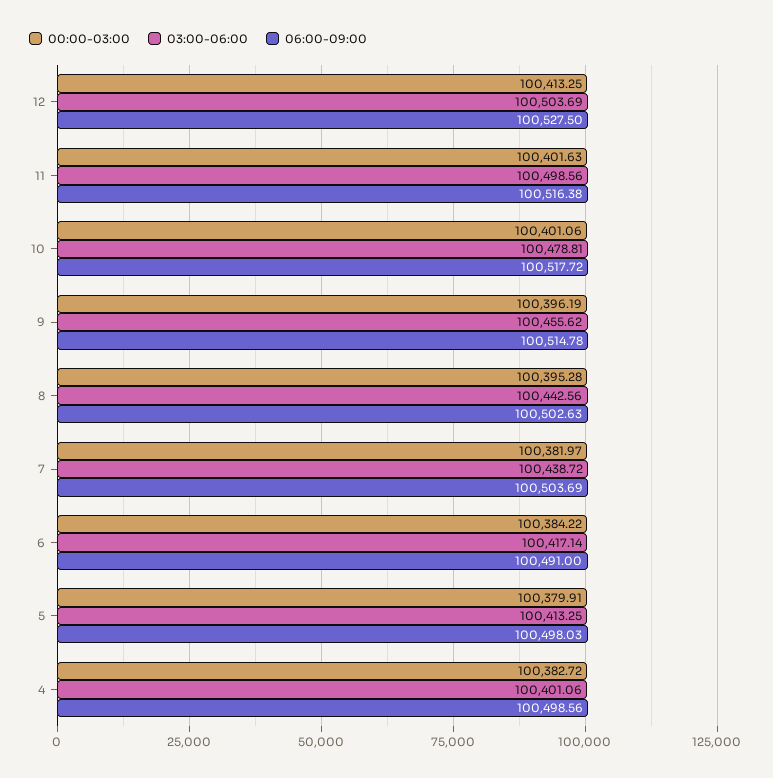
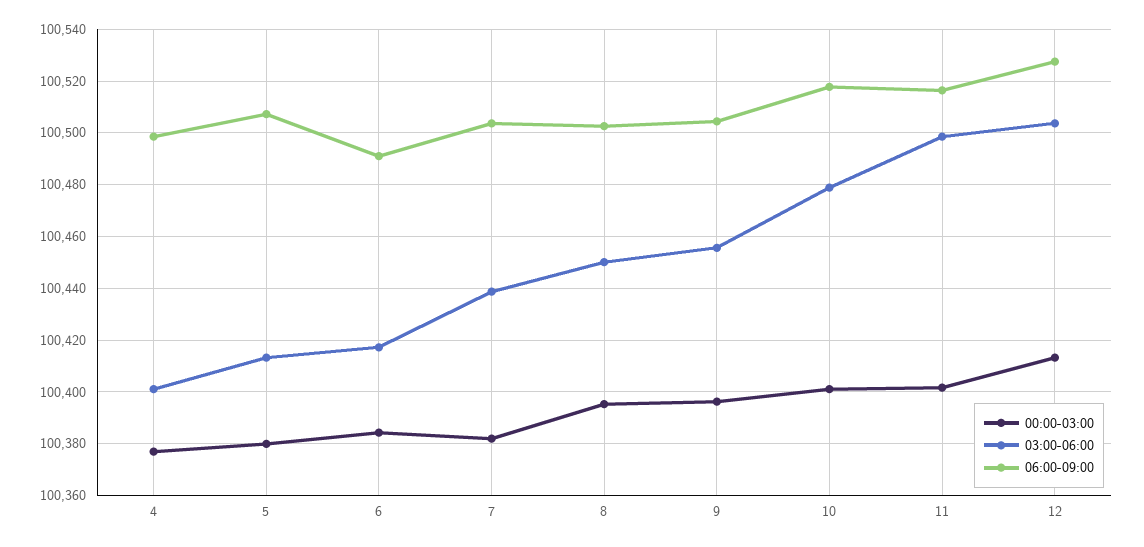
  {
    "00:00-03:00": {
      "12": 100413.25,
      "11": 100401.63,
      "10": 100401.06,
      "9": 100396.19,
      "8": 100395.28,
      "7": 100381.97,
      "6": 100384.22,
      "5": 100379.91,
-     "4": 100382.72
+     "4": 100377.5
    },
    "03:00-06:00": {
      "12": 100503.69,
      "11": 100498.56,
      "10": 100478.81,
      "9": 100455.62,
-     "8": 100442.56,
+     "8": 100450,
      "7": 100438.72,
      "6": 100417.14,
      "5": 100413.25,
      "4": 100401.06
    },
    "06:00-09:00": {
      "12": 100527.5,
      "11": 100516.38,
      "10": 100517.72,
-     "9": 100514.78,
+     "9": 100505,
      "8": 100502.63,
      "7": 100503.69,
      "6": 100491,
-     "5": 100498.03,
+     "5": 100507.5,
      "4": 100498.56
    }
  }

